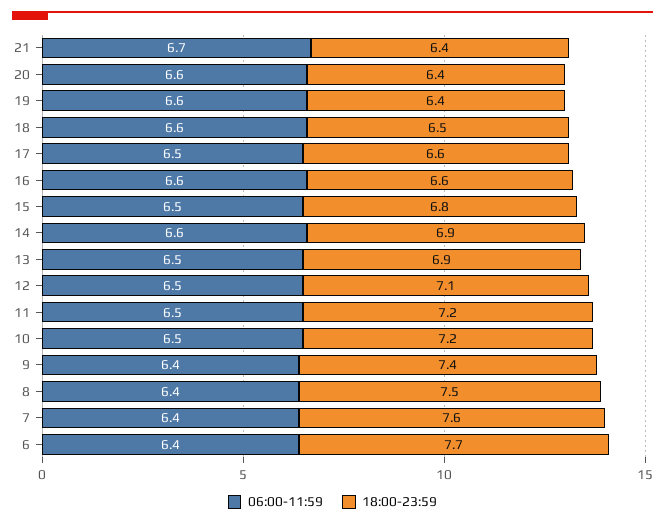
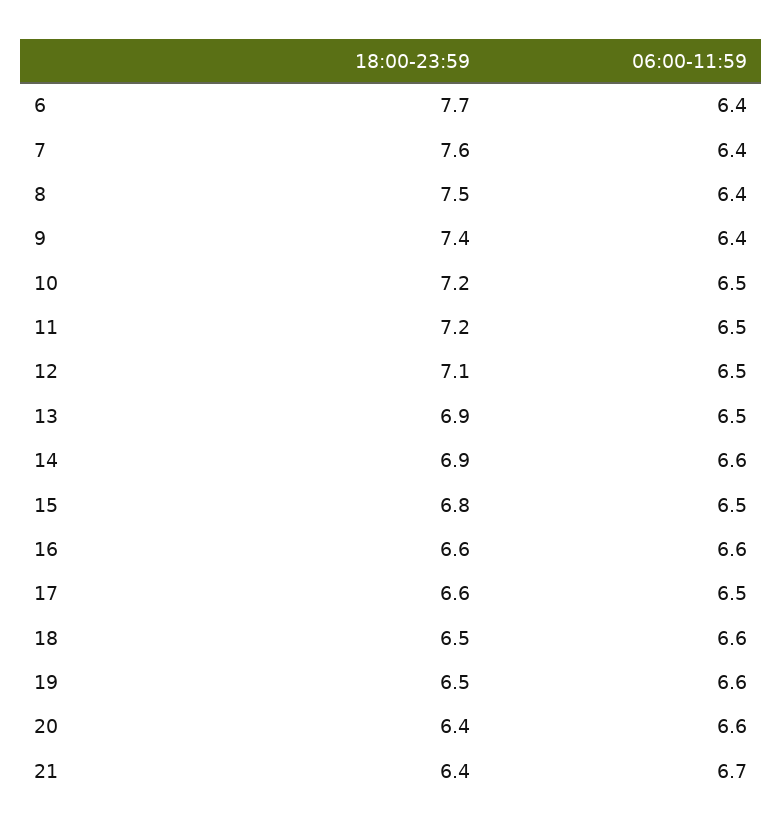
  {
    "06:00-11:59": {
      "21": 6.7,
      "20": 6.6,
      "19": 6.6,
      "18": 6.6,
      "17": 6.5,
      "16": 6.6,
      "15": 6.5,
      "14": 6.6,
      "13": 6.5,
      "12": 6.5,
      "11": 6.5,
      "10": 6.5,
      "9": 6.4,
      "8": 6.4,
      "7": 6.4,
      "6": 6.4
    },
    "18:00-23:59": {
      "21": 6.4,
      "20": 6.4,
-     "19": 6.4,
+     "19": 6.5,
      "18": 6.5,
      "17": 6.6,
      "16": 6.6,
      "15": 6.8,
      "14": 6.9,
      "13": 6.9,
      "12": 7.1,
      "11": 7.2,
      "10": 7.2,
      "9": 7.4,
      "8": 7.5,
      "7": 7.6,
      "6": 7.7
    }
  }

